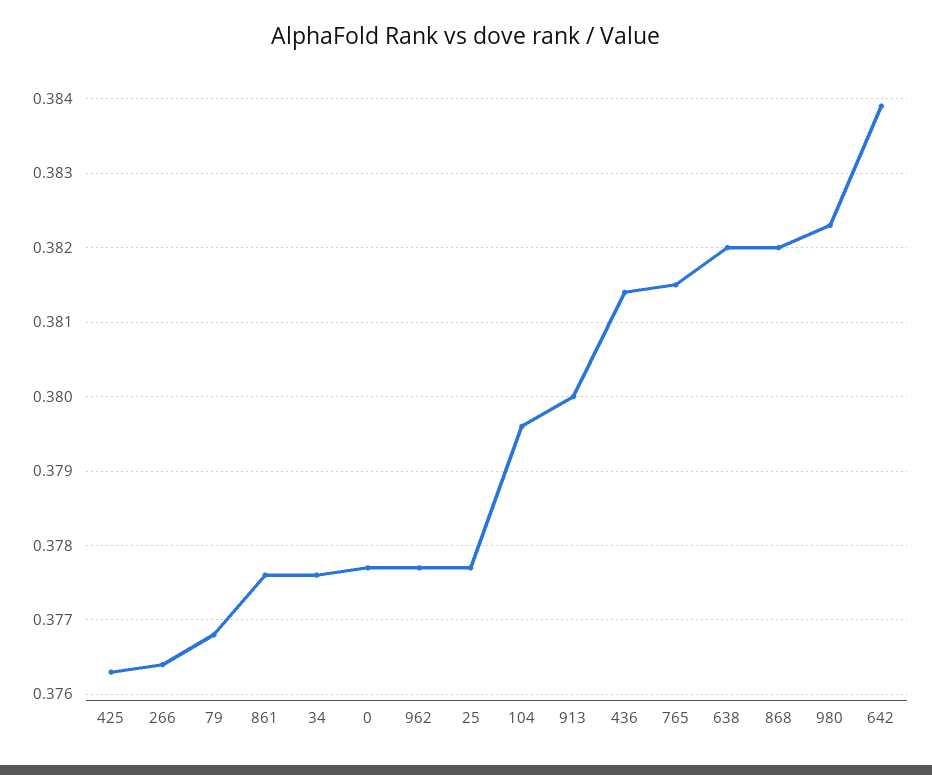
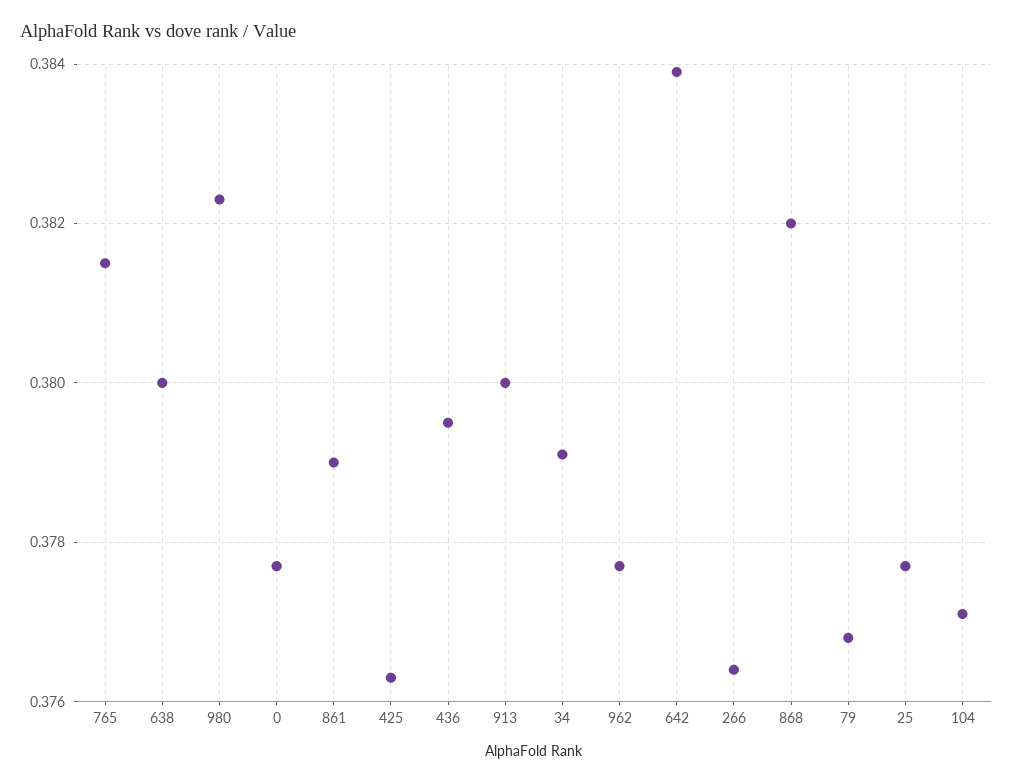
  {
    "425": 0.3763,
    "266": 0.3764,
    "79": 0.3768,
-   "861": 0.3776,
+   "861": 0.379,
-   "34": 0.3776,
+   "34": 0.379,
    "0": 0.3777,
    "962": 0.3777,
    "25": 0.3777,
-   "104": 0.3796,
+   "104": 0.377,
    "913": 0.38,
-   "436": 0.3814,
+   "436": 0.3795,
    "765": 0.3815,
-   "638": 0.382,
+   "638": 0.38,
    "868": 0.382,
    "980": 0.3823,
    "642": 0.3839
  }

